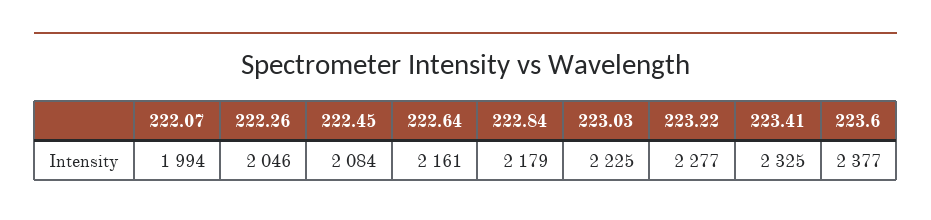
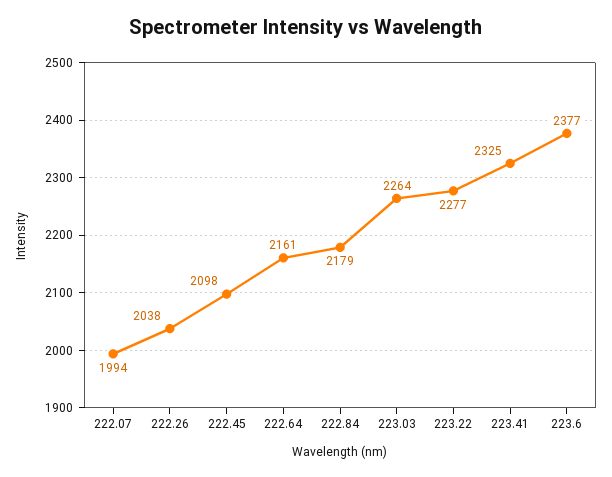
  {
    "222.07": 1994,
-   "222.26": 2046,
+   "222.26": 2038,
-   "222.45": 2084,
+   "222.45": 2098,
    "222.64": 2161,
    "222.84": 2179,
-   "223.03": 2225,
+   "223.03": 2264,
    "223.22": 2277,
    "223.41": 2325,
    "223.6": 2377
  }

